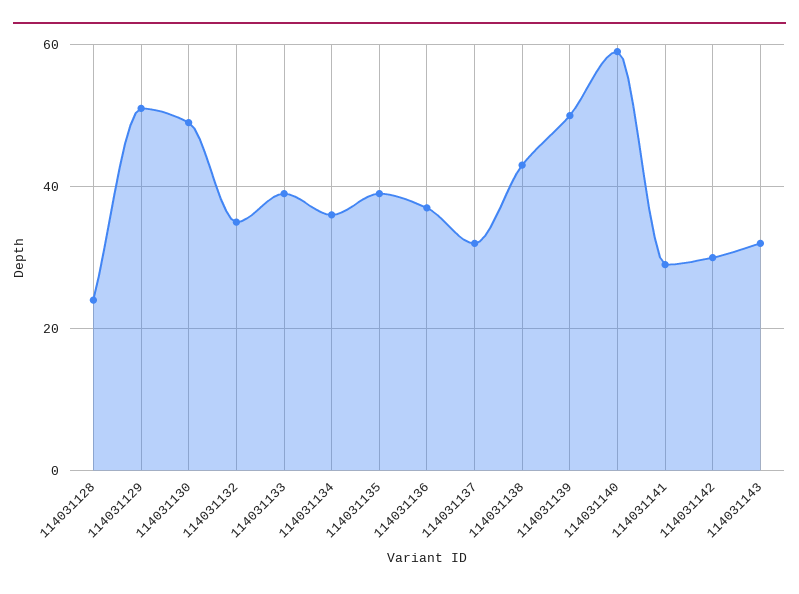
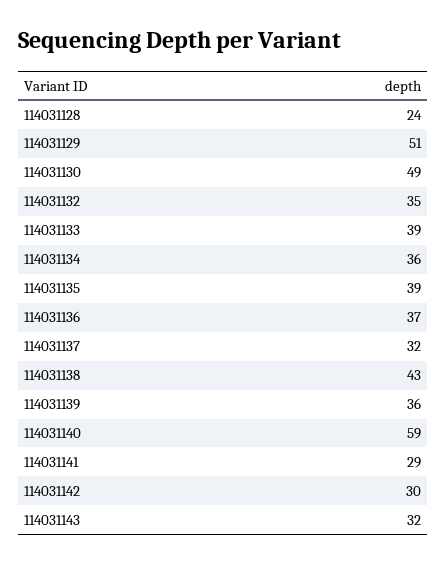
  {
    "114031128": 24,
    "114031129": 51,
    "114031130": 49,
    "114031132": 35,
    "114031133": 39,
    "114031134": 36,
    "114031135": 39,
    "114031136": 37,
    "114031137": 32,
    "114031138": 43,
-   "114031139": 50,
+   "114031139": 36,
    "114031140": 59,
    "114031141": 29,
    "114031142": 30,
    "114031143": 32
  }

